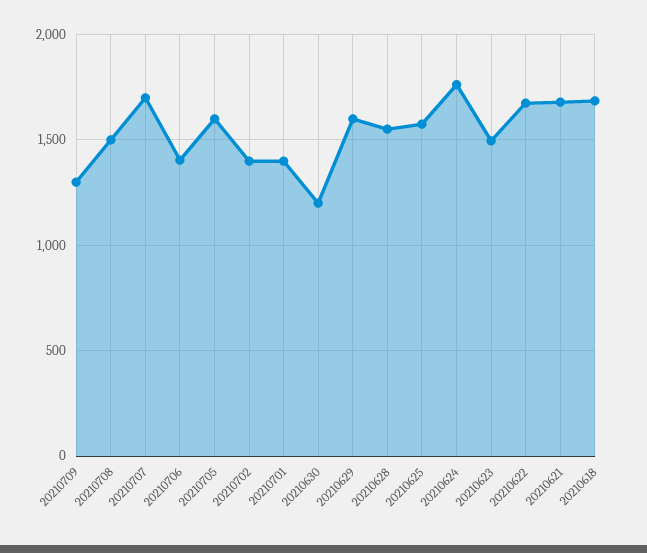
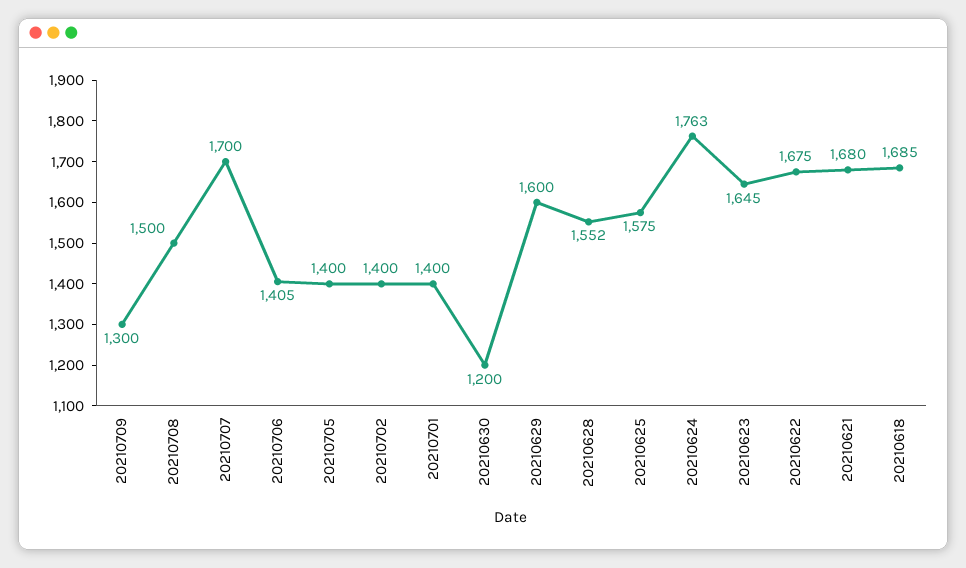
  {
    "20210709": 1300,
    "20210708": 1500,
    "20210707": 1700,
    "20210706": 1405,
-   "20210705": 1600,
+   "20210705": 1400,
    "20210702": 1400,
    "20210701": 1400,
    "20210630": 1200,
    "20210629": 1600,
    "20210628": 1552,
    "20210625": 1575,
    "20210624": 1763,
-   "20210623": 1500,
+   "20210623": 1645,
    "20210622": 1675,
    "20210621": 1680,
    "20210618": 1685
  }

